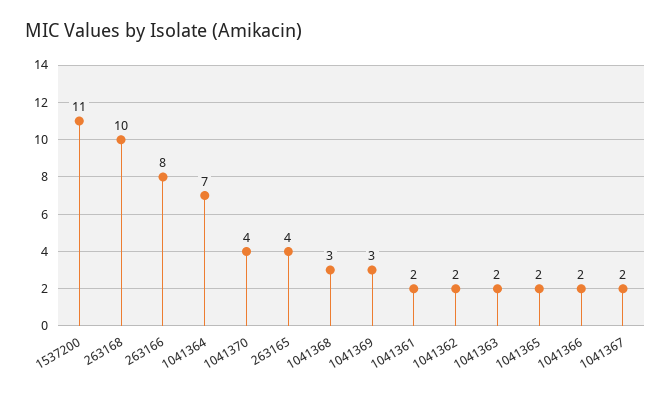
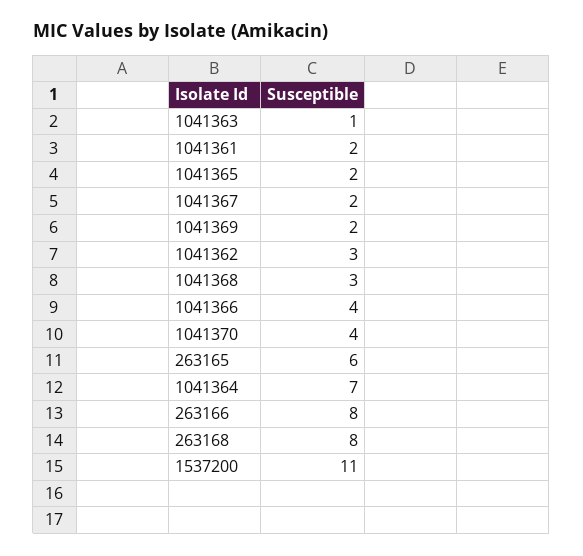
  {
    "1537200": 11,
-   "263168": 10,
+   "263168": 8,
    "263166": 8,
    "1041364": 7,
    "1041370": 4,
-   "263165": 4,
+   "263165": 6,
    "1041368": 3,
-   "1041369": 3,
+   "1041369": 2,
    "1041361": 2,
-   "1041362": 2,
+   "1041362": 3,
-   "1041363": 2,
+   "1041363": 1,
    "1041365": 2,
-   "1041366": 2,
+   "1041366": 4,
    "1041367": 2
  }

